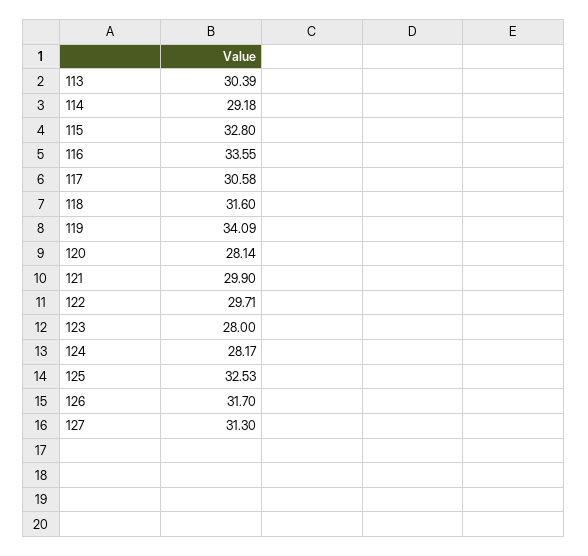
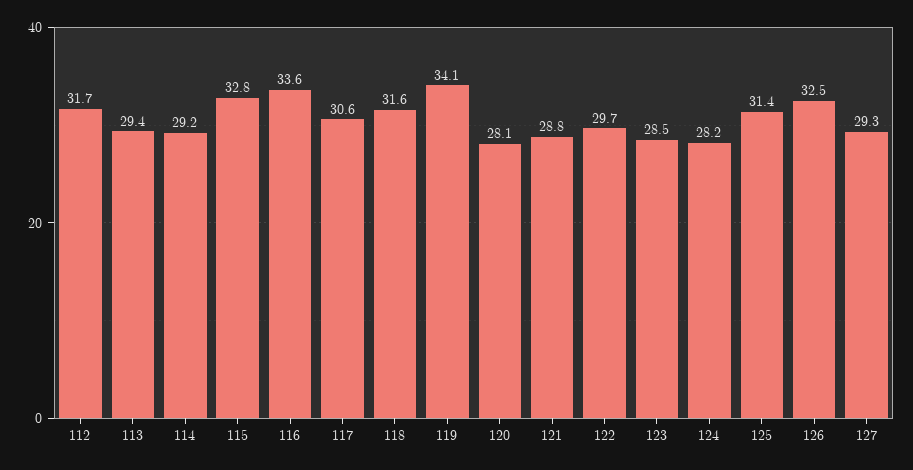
  {
-   "113": 30.39,
+   "113": 29.4,
    "114": 29.18,
    "115": 32.8,
    "116": 33.55,
    "117": 30.58,
    "118": 31.6,
    "119": 34.09,
    "120": 28.14,
-   "121": 29.9,
+   "121": 28.8,
    "122": 29.71,
-   "123": 28,
+   "123": 28.5,
    "124": 28.17,
-   "125": 32.53,
+   "125": 31.4,
-   "126": 31.7,
+   "126": 32.5,
-   "127": 31.3
+   "127": 29.3,
+   "112": 31.7
  }

